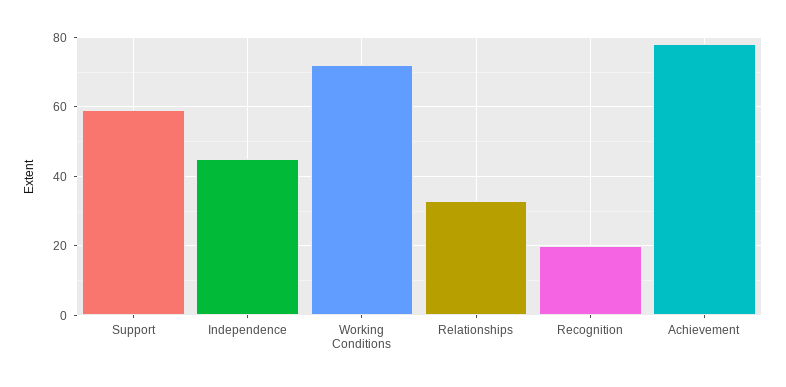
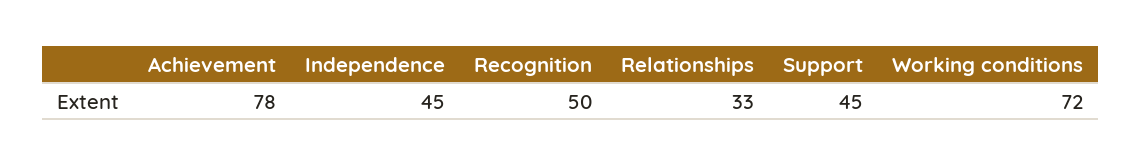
  {
-   "Support": 60,
+   "Support": 45,
    "Independence": 45,
    "Working Conditions": 72,
    "Relationships": 33,
-   "Recognition": 20,
+   "Recognition": 50,
    "Achievement": 78
  }

